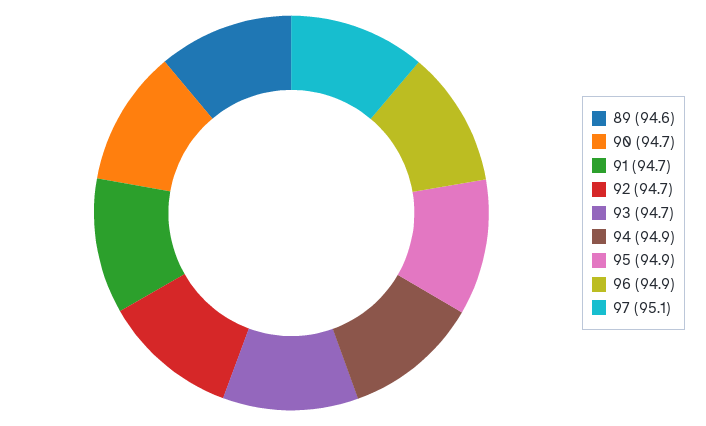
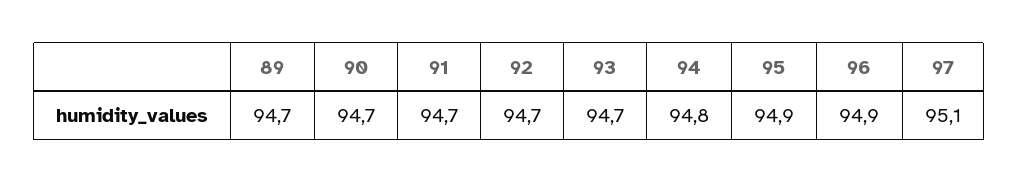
  {
-   "89": 94.6,
+   "89": 94.7,
    "90": 94.7,
    "91": 94.7,
    "92": 94.7,
    "93": 94.7,
-   "94": 94.9,
+   "94": 94.8,
    "95": 94.9,
    "96": 94.9,
    "97": 95.1
  }

